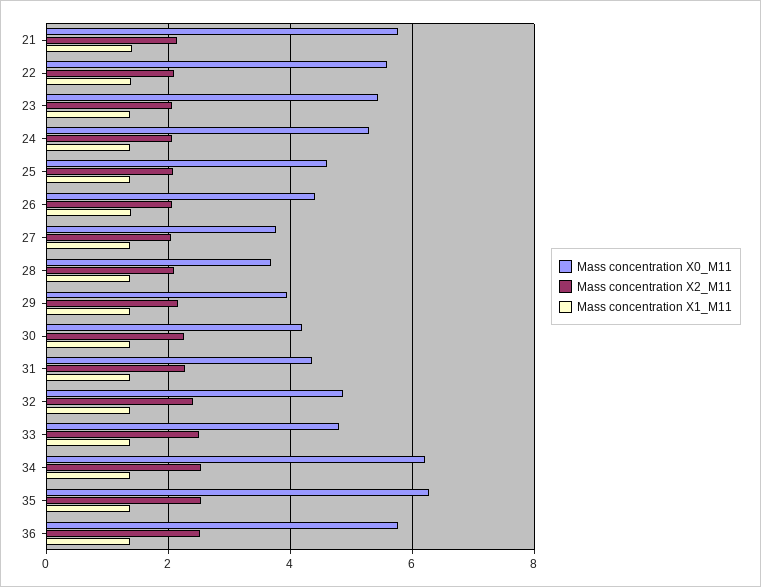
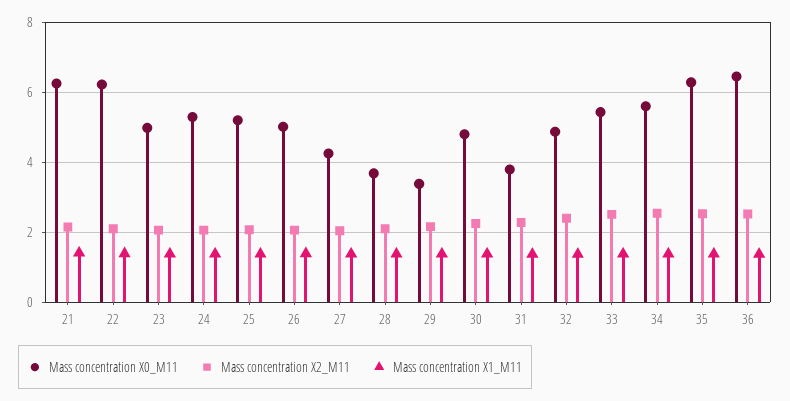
  {
    "Mass concentration X0_M11": {
-     "21": 5.8,
+     "21": 6.2,
-     "22": 5.6,
+     "22": 6.2,
-     "23": 5.4,
+     "23": 5,
      "24": 5.2,
-     "25": 4.6,
+     "25": 5.2,
-     "26": 4.4,
+     "26": 5,
-     "27": 3.8,
+     "27": 4.2,
      "28": 3.6,
-     "29": 4,
+     "29": 3.4,
-     "30": 4.2,
+     "30": 4.8,
-     "31": 4.4,
+     "31": 3.8,
      "32": 4.8,
-     "33": 4.8,
+     "33": 5.4,
-     "34": 6.2,
+     "34": 5.6,
      "35": 6.2,
-     "36": 5.8
+     "36": 6.4
    },
    "Mass concentration X2_M11": {
      "21": 2.2,
      "22": 2.2,
      "23": 2,
      "24": 2,
      "25": 2,
      "26": 2,
      "27": 2,
      "28": 2.2,
      "29": 2.2,
      "30": 2.2,
      "31": 2.2,
      "32": 2.4,
      "33": 2.6,
      "34": 2.6,
      "35": 2.6,
      "36": 2.6
    },
    "Mass concentration X1_M11": {
      "21": 1.4,
      "22": 1.4,
      "23": 1.4,
      "24": 1.4,
      "25": 1.4,
      "26": 1.4,
      "27": 1.4,
      "28": 1.4,
      "29": 1.4,
      "30": 1.4,
      "31": 1.4,
      "32": 1.4,
      "33": 1.4,
      "34": 1.4,
      "35": 1.4,
      "36": 1.4
    }
  }

